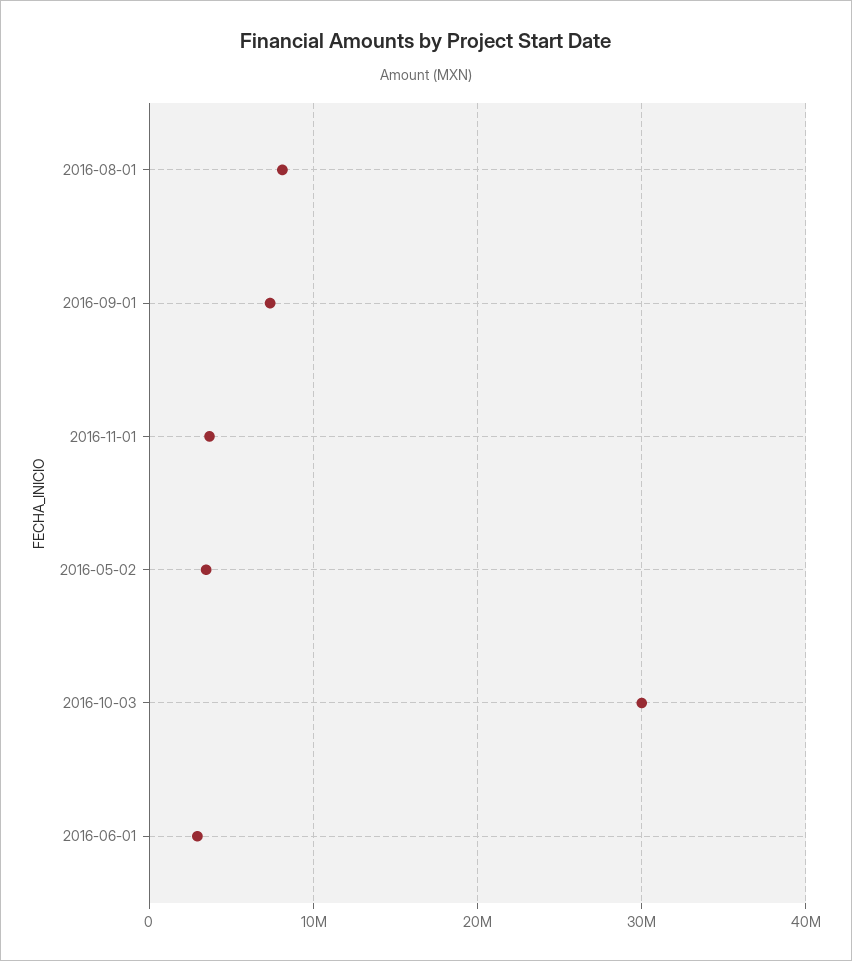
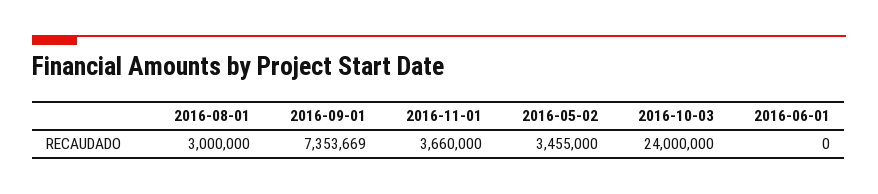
  {
-   "2016-08-01": 8000000,
+   "2016-08-01": 3000000,
    "2016-09-01": 7353669,
    "2016-11-01": 3660000,
    "2016-05-02": 3455000,
-   "2016-10-03": 30000000,
+   "2016-10-03": 24000000,
-   "2016-06-01": 3000000
+   "2016-06-01": 0
  }

